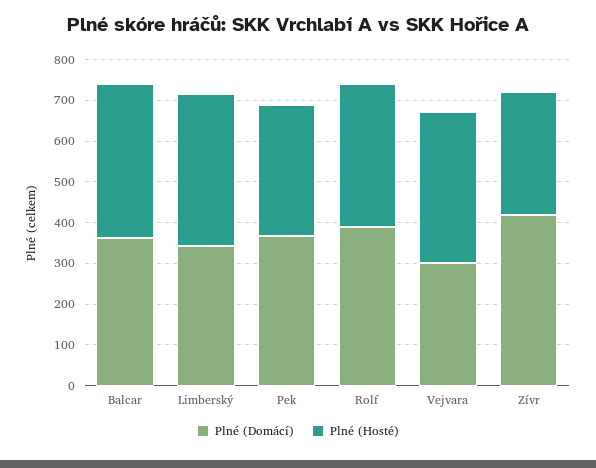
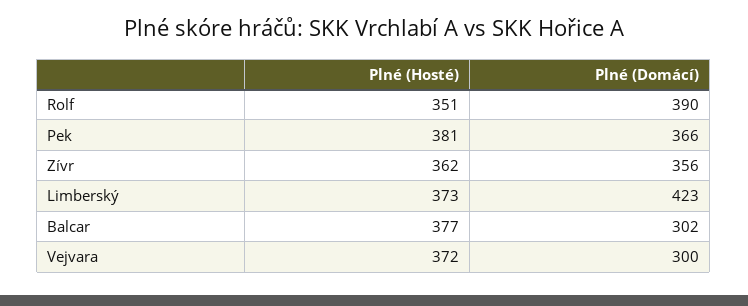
  {
    "Plné (Domácí)": {
-     "Balcar": 360,
+     "Balcar": 302,
-     "Limberský": 340,
+     "Limberský": 423,
      "Pek": 366,
      "Rolf": 390,
      "Vejvara": 300,
-     "Zívr": 420
+     "Zívr": 356
    },
    "Plné (Hosté)": {
      "Balcar": 377,
      "Limberský": 373,
-     "Pek": 320,
+     "Pek": 381,
      "Rolf": 351,
      "Vejvara": 372,
-     "Zívr": 300
+     "Zívr": 362
    }
  }

